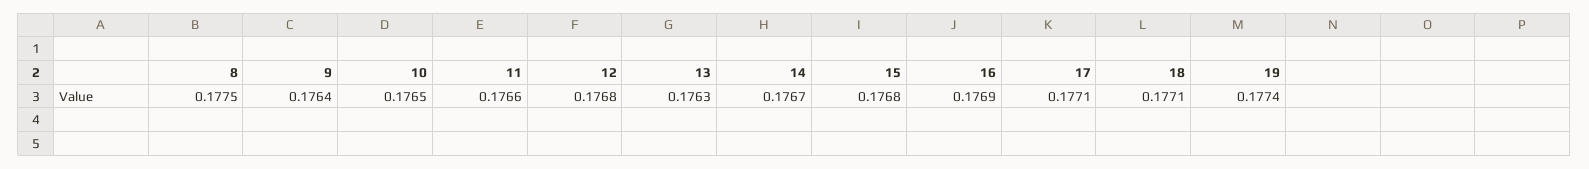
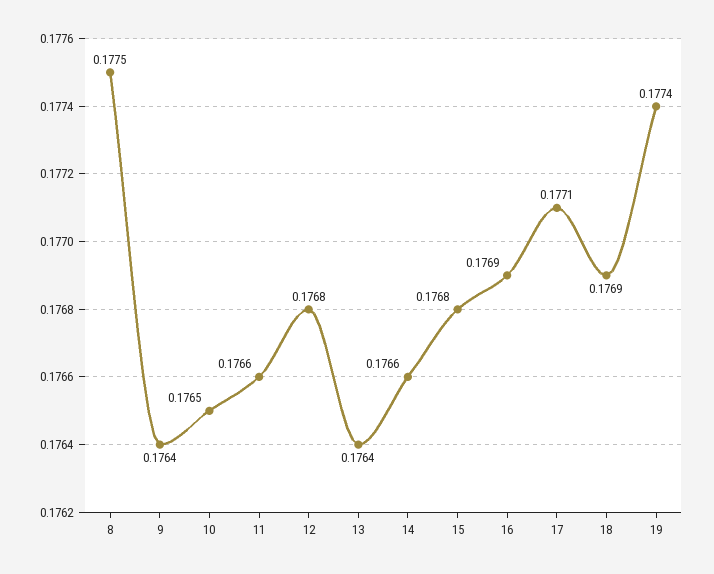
  {
    "8": 0.1775,
    "9": 0.1764,
    "10": 0.1765,
    "11": 0.1766,
    "12": 0.1768,
-   "13": 0.1763,
+   "13": 0.1764,
-   "14": 0.1767,
+   "14": 0.1766,
    "15": 0.1768,
    "16": 0.1769,
    "17": 0.1771,
-   "18": 0.1771,
+   "18": 0.1769,
    "19": 0.1774
  }

